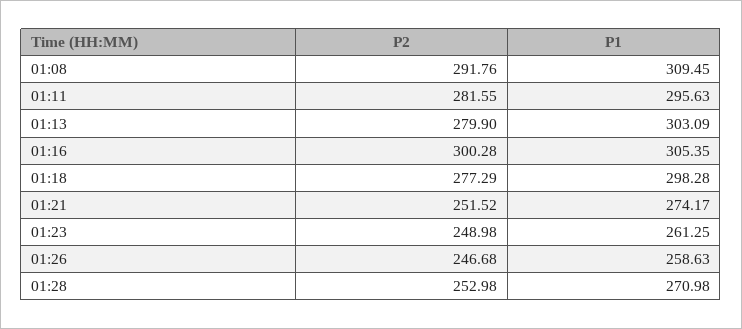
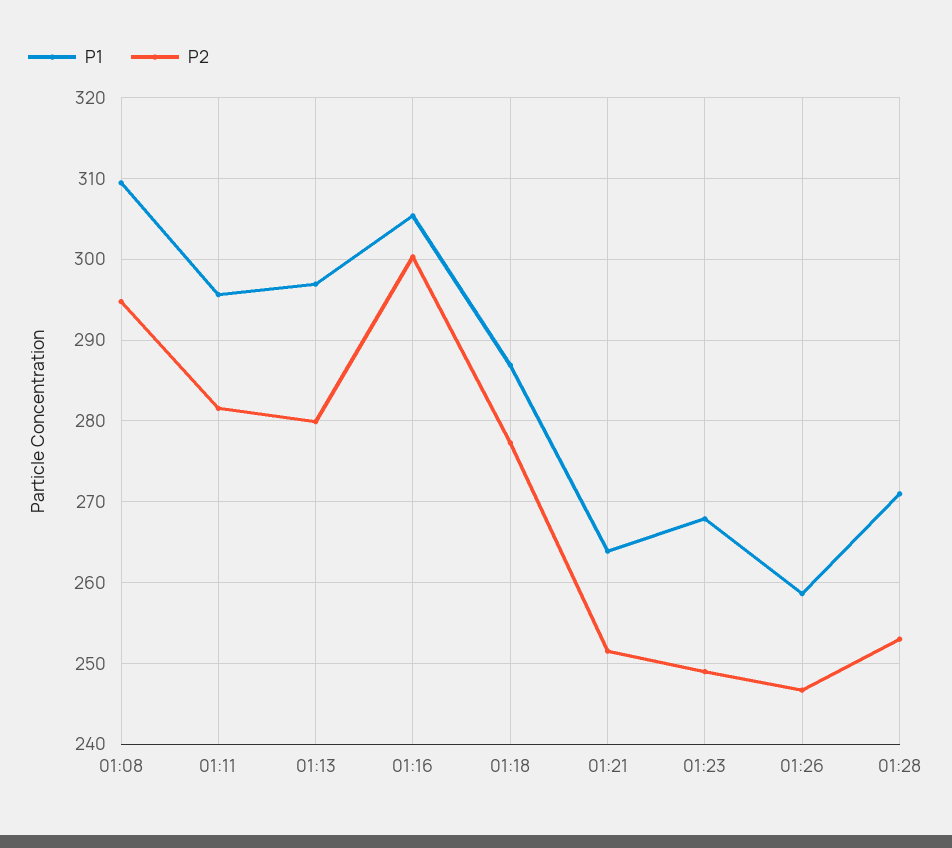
  {
    "P2": {
-     "01:08": 291.76,
+     "01:08": 295,
      "01:11": 281.55,
      "01:13": 279.9,
      "01:16": 300.28,
      "01:18": 277.29,
      "01:21": 251.52,
      "01:23": 248.98,
      "01:26": 246.68,
      "01:28": 252.98
    },
    "P1": {
      "01:08": 309.45,
      "01:11": 295.63,
-     "01:13": 303.09,
+     "01:13": 297,
      "01:16": 305.35,
-     "01:18": 298.28,
+     "01:18": 287,
-     "01:21": 274.17,
+     "01:21": 264,
-     "01:23": 261.25,
+     "01:23": 268,
      "01:26": 258.63,
      "01:28": 270.98
    }
  }

